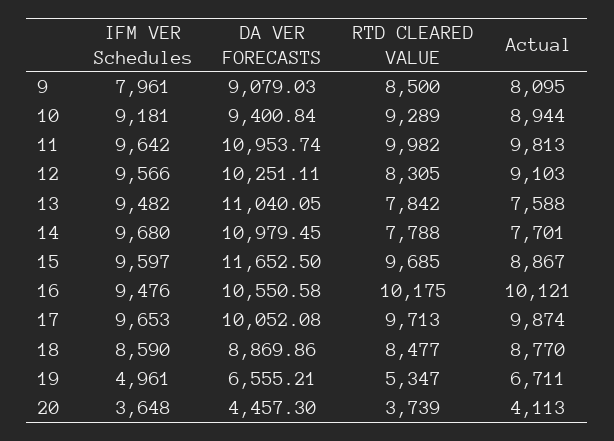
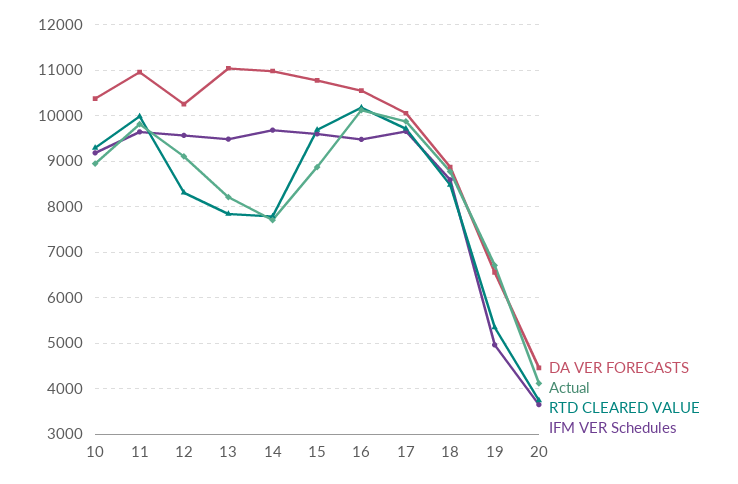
  {
    "IFM VER Schedules": {
-     "9": 7961,
      "10": 9181,
      "11": 9642,
      "12": 9566,
      "13": 9482,
      "14": 9680,
      "15": 9597,
      "16": 9476,
      "17": 9653,
      "18": 8590,
      "19": 4961,
      "20": 3648
    },
    "DA VER FORECASTS": {
-     "9": 9079.03,
-     "10": 9400.84,
+     "10": 10400,
      "11": 10953.74,
      "12": 10251.11,
      "13": 11040.05,
      "14": 10979.45,
-     "15": 11652.5,
+     "15": 10800,
      "16": 10550.58,
      "17": 10052.08,
      "18": 8869.86,
      "19": 6555.21,
      "20": 4457.3
    },
    "RTD CLEARED VALUE": {
-     "9": 8500,
      "10": 9289,
      "11": 9982,
      "12": 8305,
      "13": 7842,
      "14": 7788,
      "15": 9685,
      "16": 10175,
      "17": 9713,
      "18": 8477,
      "19": 5347,
      "20": 3739
    },
    "Actual": {
-     "9": 8095,
      "10": 8944,
      "11": 9813,
      "12": 9103,
-     "13": 7588,
+     "13": 8200,
      "14": 7701,
      "15": 8867,
      "16": 10121,
      "17": 9874,
      "18": 8770,
      "19": 6711,
      "20": 4113
    }
  }

